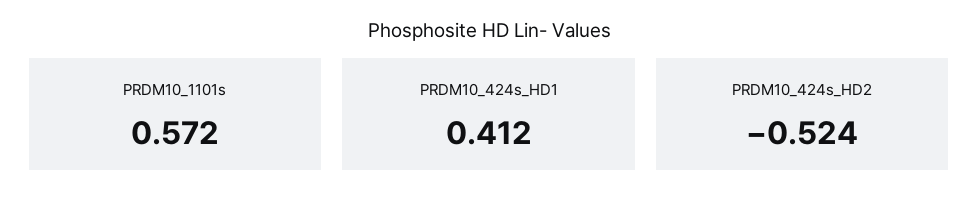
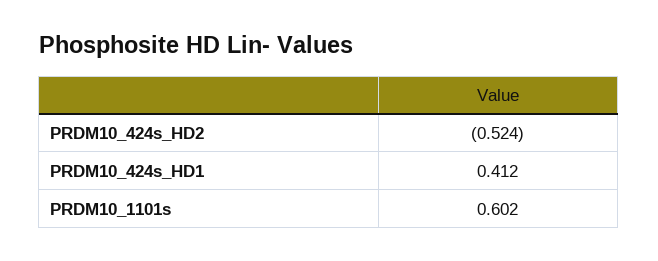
  {
-   "PRDM10_1101s": 0.572,
+   "PRDM10_1101s": 0.602,
    "PRDM10_424s_HD1": 0.412,
    "PRDM10_424s_HD2": -0.524
  }

